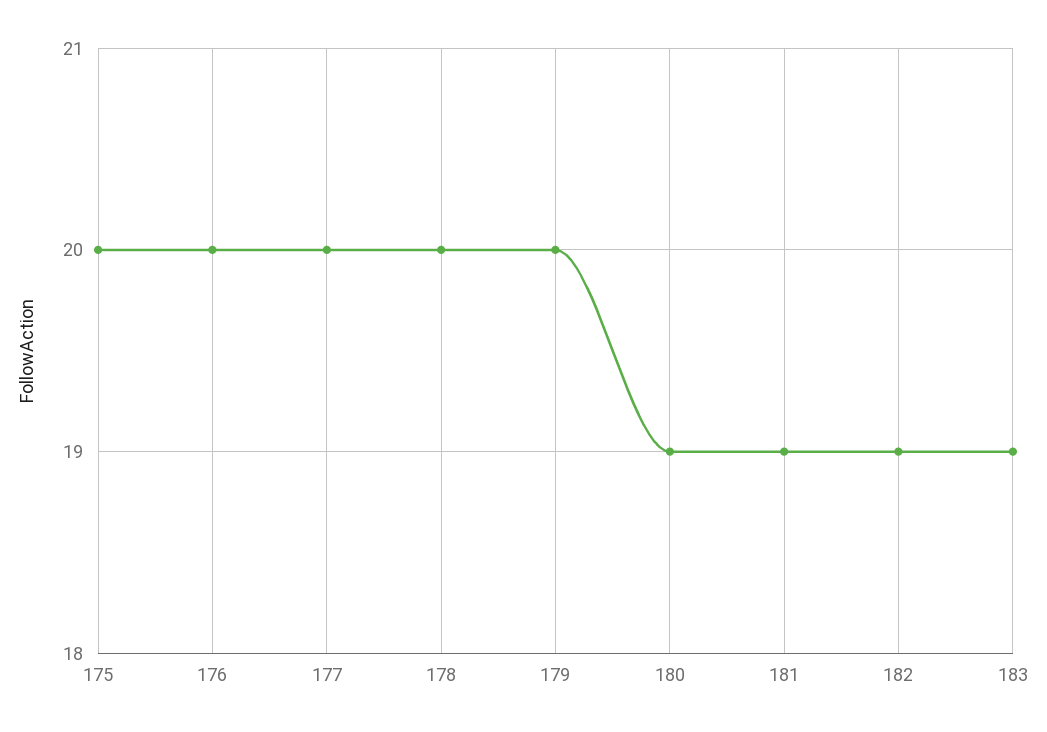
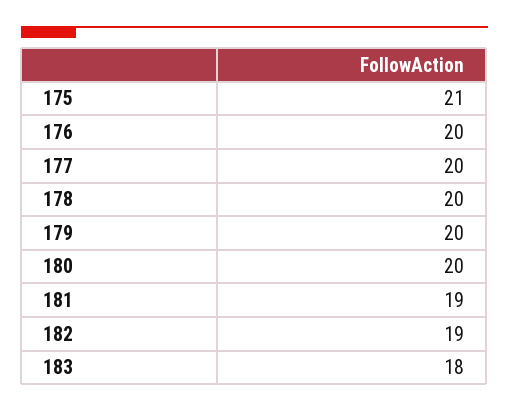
  {
-   "175": 20,
+   "175": 21,
    "176": 20,
    "177": 20,
    "178": 20,
    "179": 20,
-   "180": 19,
+   "180": 20,
    "181": 19,
    "182": 19,
-   "183": 19
+   "183": 18
  }

